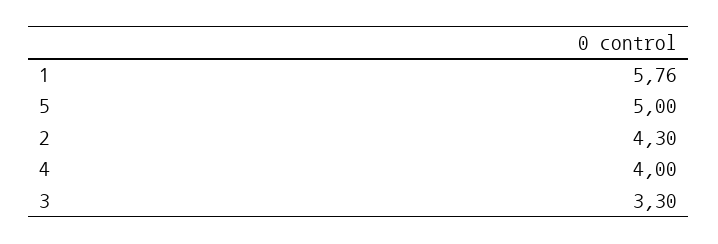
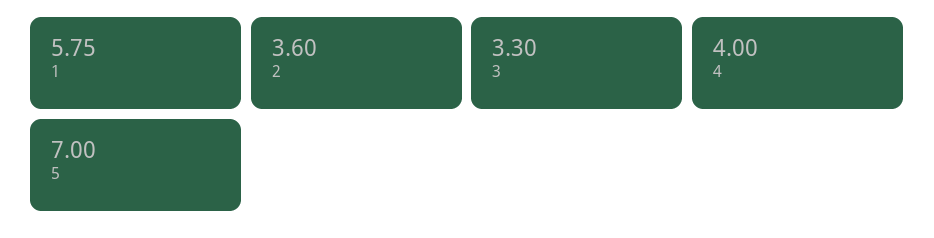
  {
-   "1": 5.76,
+   "1": 5.75,
-   "5": 5,
+   "5": 7,
-   "2": 4.3,
+   "2": 3.6,
    "4": 4,
    "3": 3.3
  }

